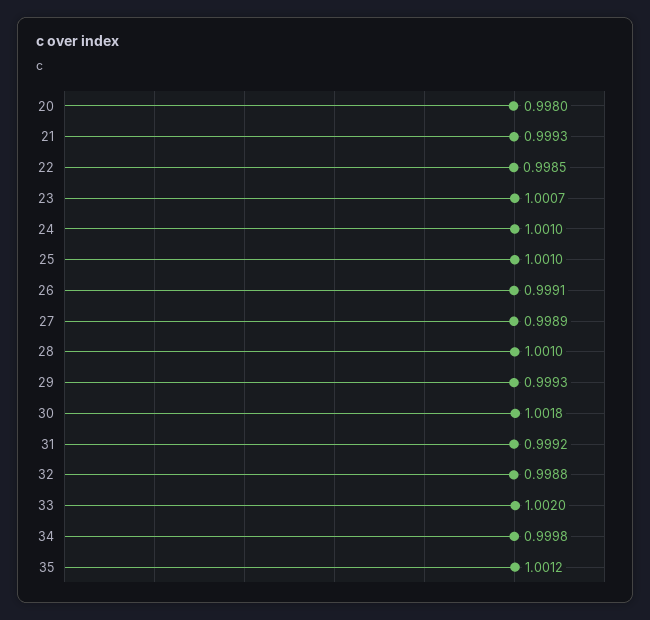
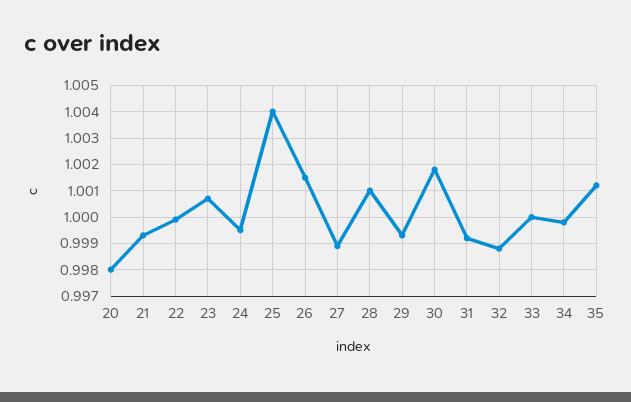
  {
    "20": 0.998,
    "21": 0.9993,
-   "22": 0.9985,
+   "22": 1,
    "23": 1.0007,
-   "24": 1.001,
+   "24": 0.9995,
-   "25": 1.001,
+   "25": 1.004,
-   "26": 0.9991,
+   "26": 1.0015,
    "27": 0.9989,
    "28": 1.001,
    "29": 0.9993,
    "30": 1.0018,
    "31": 0.9992,
    "32": 0.9988,
-   "33": 1.002,
+   "33": 1,
    "34": 0.9998,
    "35": 1.0012
  }

